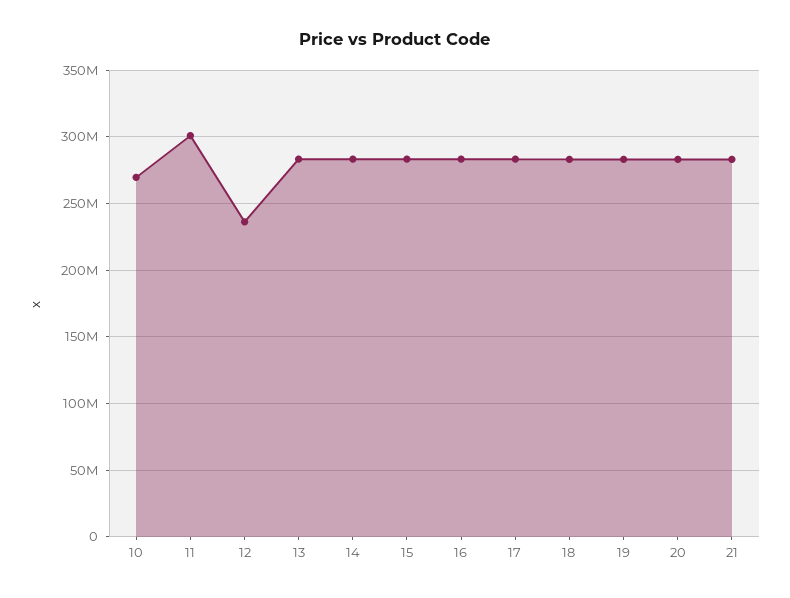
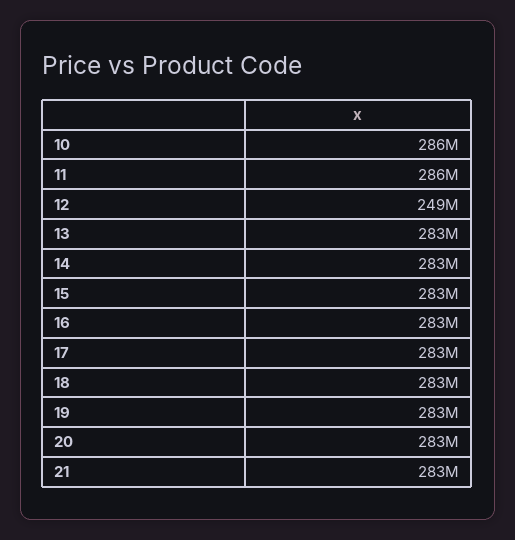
  {
-   "10": 270000000,
+   "10": 286000000,
-   "11": 300000000,
+   "11": 286000000,
-   "12": 235000000,
+   "12": 249000000,
    "13": 283000000,
    "14": 283000000,
    "15": 283000000,
    "16": 283000000,
    "17": 283000000,
    "18": 283000000,
    "19": 283000000,
    "20": 283000000,
    "21": 283000000
  }

